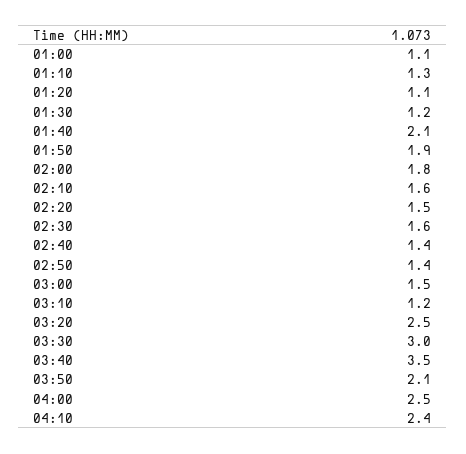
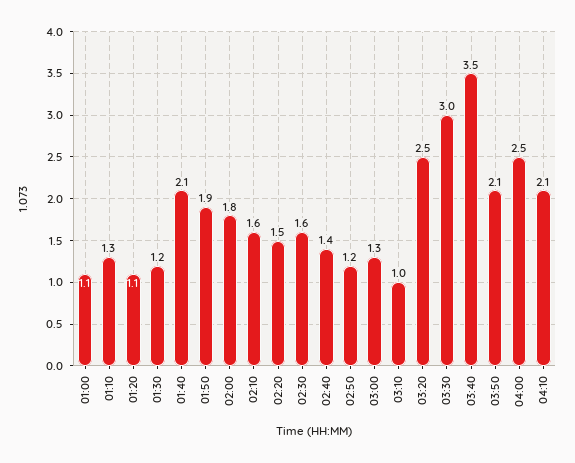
  {
    "01:00": 1.1,
    "01:10": 1.3,
    "01:20": 1.1,
    "01:30": 1.2,
    "01:40": 2.1,
    "01:50": 1.9,
    "02:00": 1.8,
    "02:10": 1.6,
    "02:20": 1.5,
    "02:30": 1.6,
    "02:40": 1.4,
-   "02:50": 1.4,
+   "02:50": 1.2,
-   "03:00": 1.5,
+   "03:00": 1.3,
-   "03:10": 1.2,
+   "03:10": 1,
    "03:20": 2.5,
    "03:30": 3,
    "03:40": 3.5,
    "03:50": 2.1,
    "04:00": 2.5,
-   "04:10": 2.4
+   "04:10": 2.1
  }

